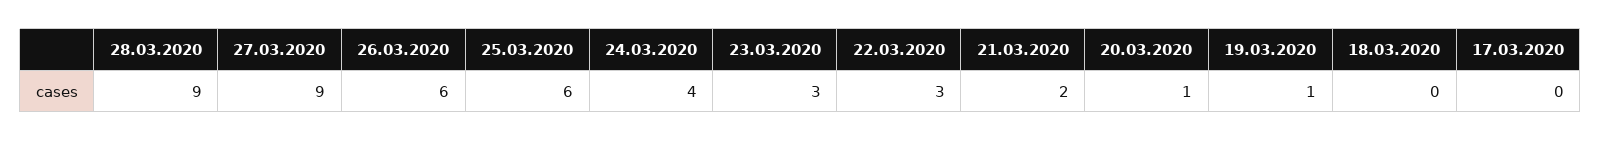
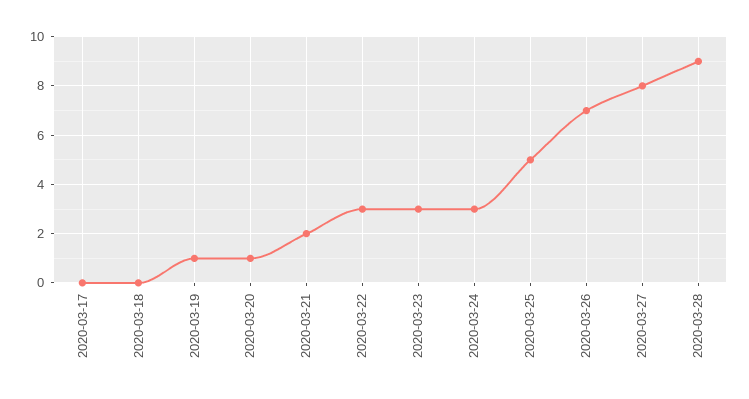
  {
    "28.03.2020": 9,
-   "27.03.2020": 9,
+   "27.03.2020": 8,
-   "26.03.2020": 6,
+   "26.03.2020": 7,
-   "25.03.2020": 6,
+   "25.03.2020": 5,
-   "24.03.2020": 4,
+   "24.03.2020": 3,
    "23.03.2020": 3,
    "22.03.2020": 3,
    "21.03.2020": 2,
    "20.03.2020": 1,
    "19.03.2020": 1,
    "18.03.2020": 0,
    "17.03.2020": 0
  }

